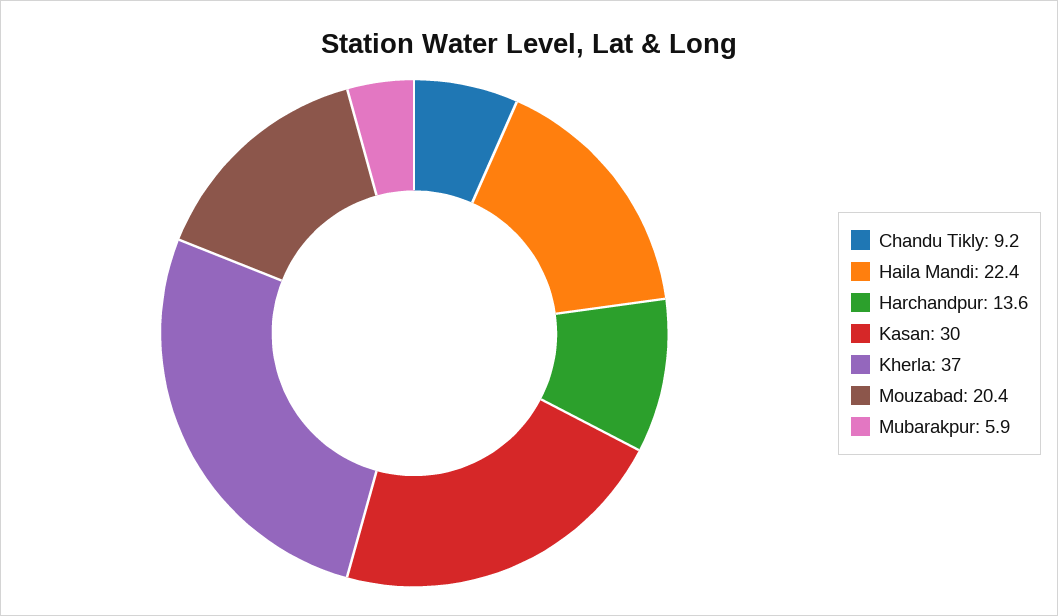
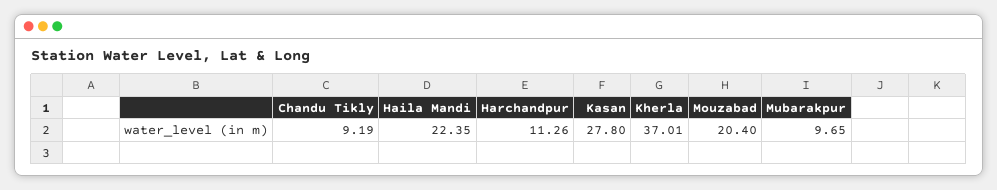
  {
    "Chandu Tikly": 9.19,
    "Haila Mandi": 22.35,
-   "Harchandpur": 13.6,
+   "Harchandpur": 11.26,
-   "Kasan": 30,
+   "Kasan": 27.8,
    "Kherla": 37.01,
    "Mouzabad": 20.4,
-   "Mubarakpur": 5.9
+   "Mubarakpur": 9.65
  }

